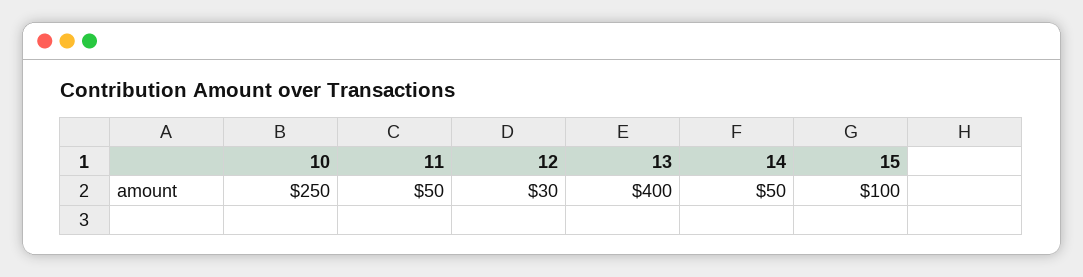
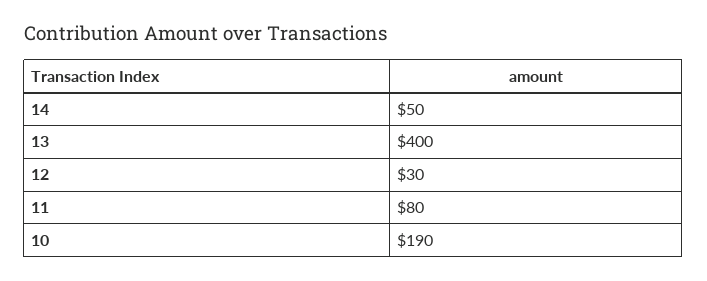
  {
-   "10": 250,
+   "10": 190,
-   "11": 50,
+   "11": 80,
    "12": 30,
    "13": 400,
-   "14": 50,
+   "14": 50
-   "15": 100
  }

